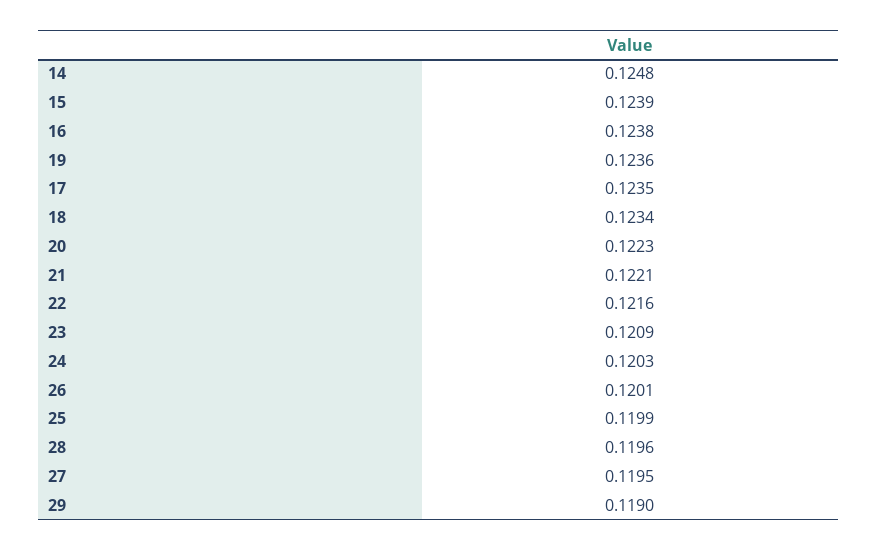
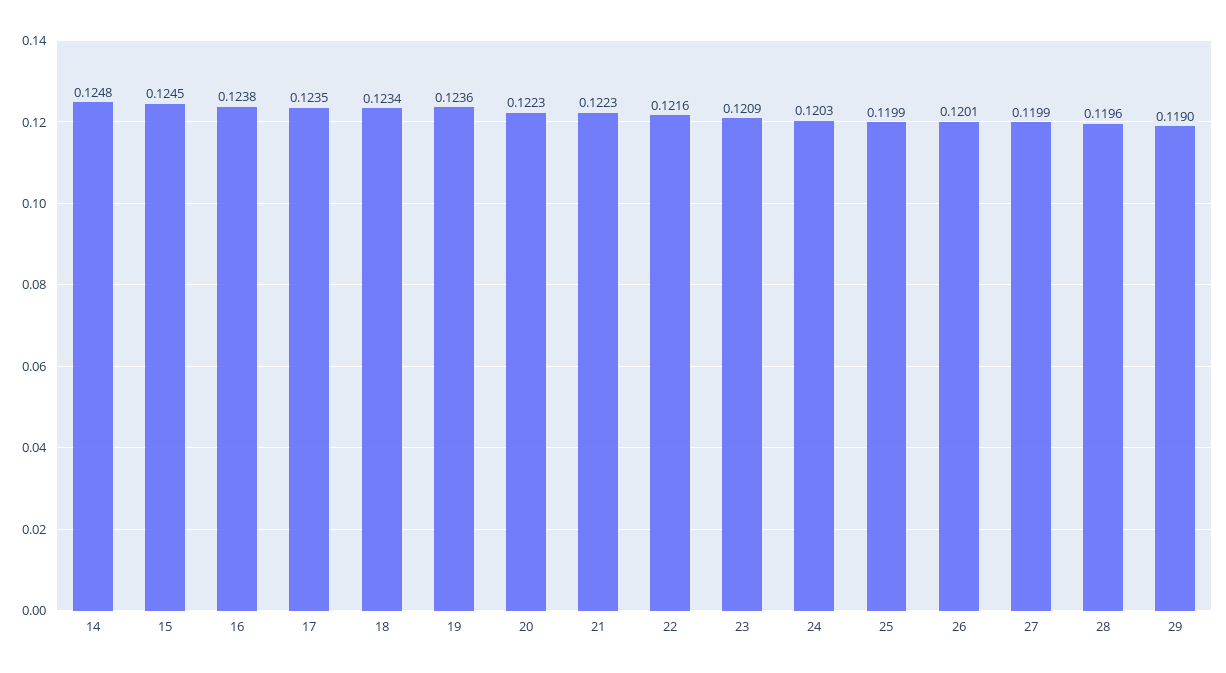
  {
    "14": 0.1248,
-   "15": 0.1239,
+   "15": 0.1245,
    "16": 0.1238,
    "19": 0.1236,
    "17": 0.1235,
    "18": 0.1234,
    "20": 0.1223,
-   "21": 0.1221,
+   "21": 0.1223,
    "22": 0.1216,
    "23": 0.1209,
    "24": 0.1203,
    "26": 0.1201,
    "25": 0.1199,
    "28": 0.1196,
-   "27": 0.1195,
+   "27": 0.1199,
    "29": 0.119
  }

